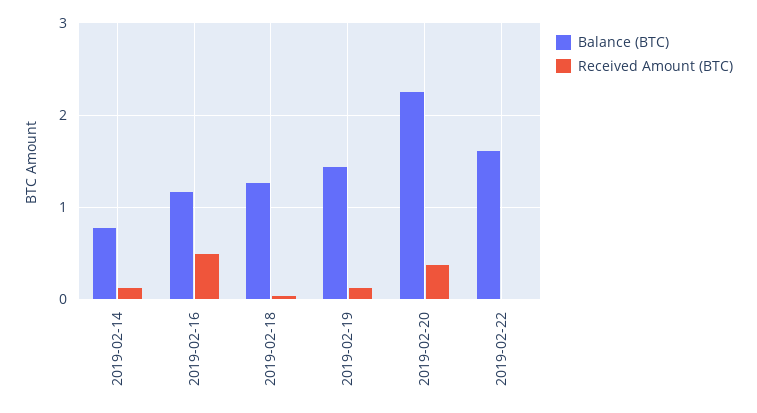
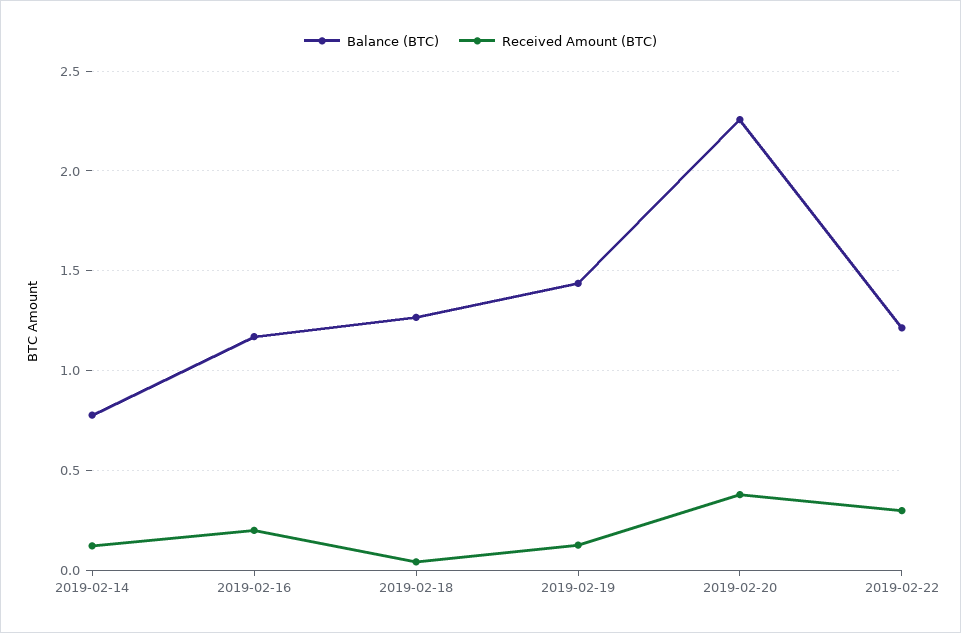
  {
    "Balance (BTC)": {
      "2019-02-14": 0.8,
      "2019-02-16": 1.15,
      "2019-02-18": 1.25,
      "2019-02-19": 1.45,
      "2019-02-20": 2.25,
-     "2019-02-22": 1.6
+     "2019-02-22": 1.2
    },
    "Received Amount (BTC)": {
      "2019-02-14": 0.1,
-     "2019-02-16": 0.5,
+     "2019-02-16": 0.2,
      "2019-02-18": 0.05,
      "2019-02-19": 0.15,
      "2019-02-20": 0.4,
-     "2019-02-22": 0
+     "2019-02-22": 0.3
    }
  }

